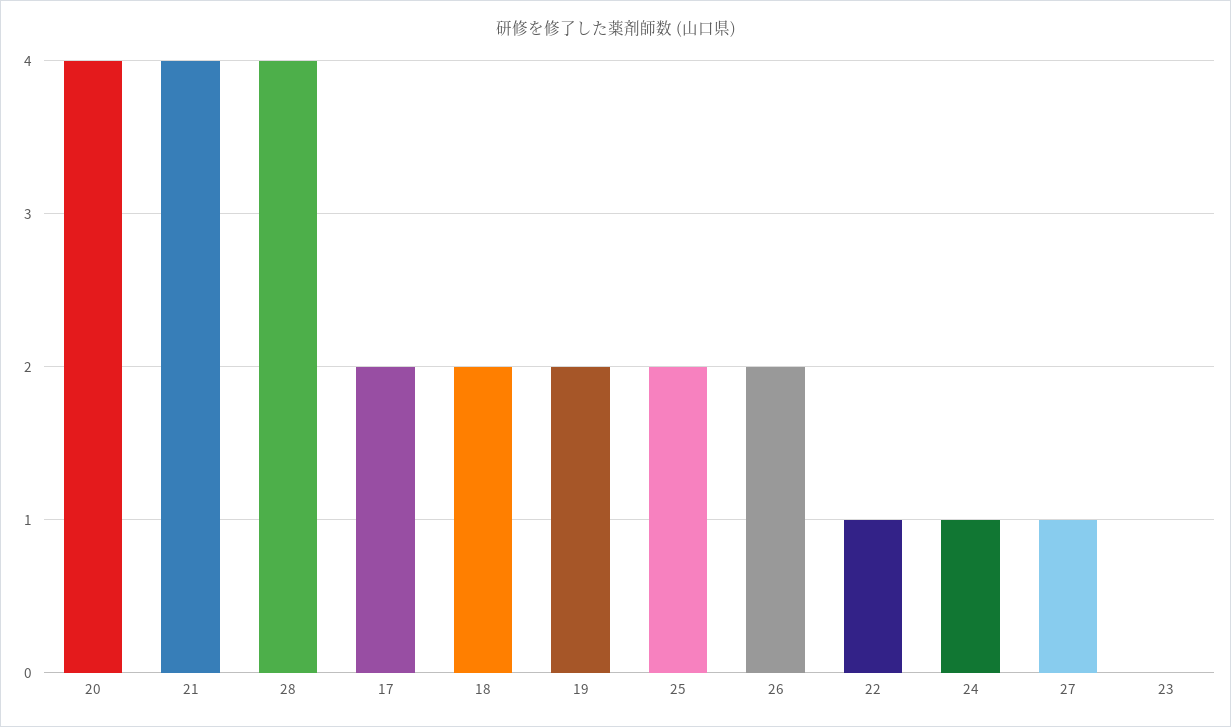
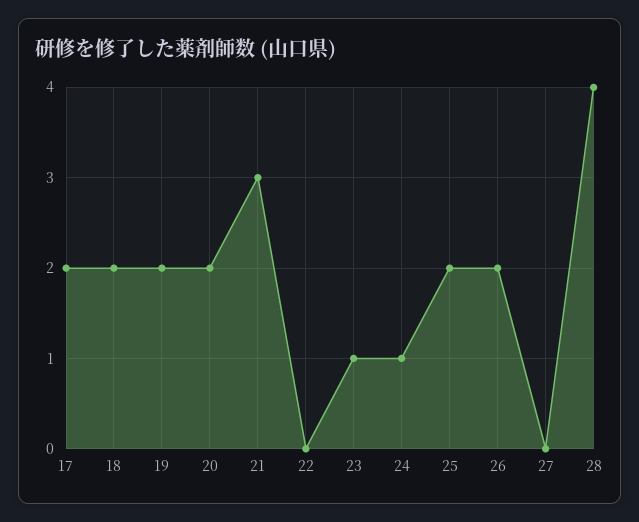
  {
-   "20": 4,
+   "20": 2,
-   "21": 4,
+   "21": 3,
    "28": 4,
    "17": 2,
    "18": 2,
    "19": 2,
    "25": 2,
    "26": 2,
-   "22": 1,
+   "22": 0,
    "24": 1,
-   "27": 1,
+   "27": 0,
-   "23": 0
+   "23": 1
  }

